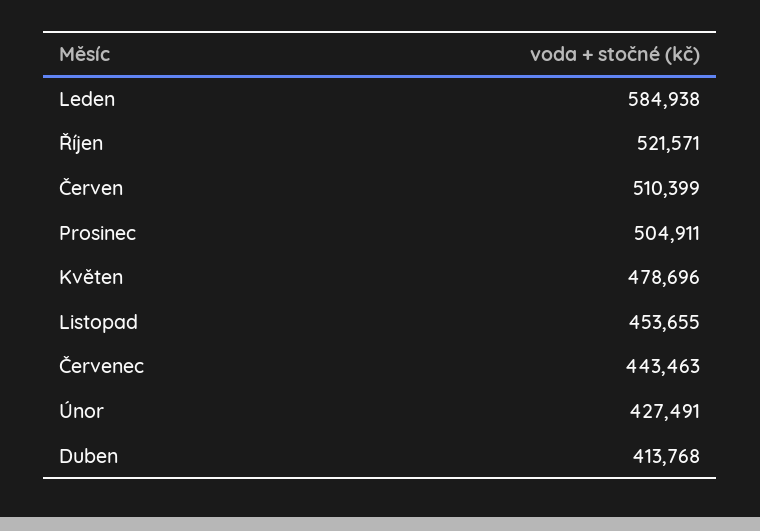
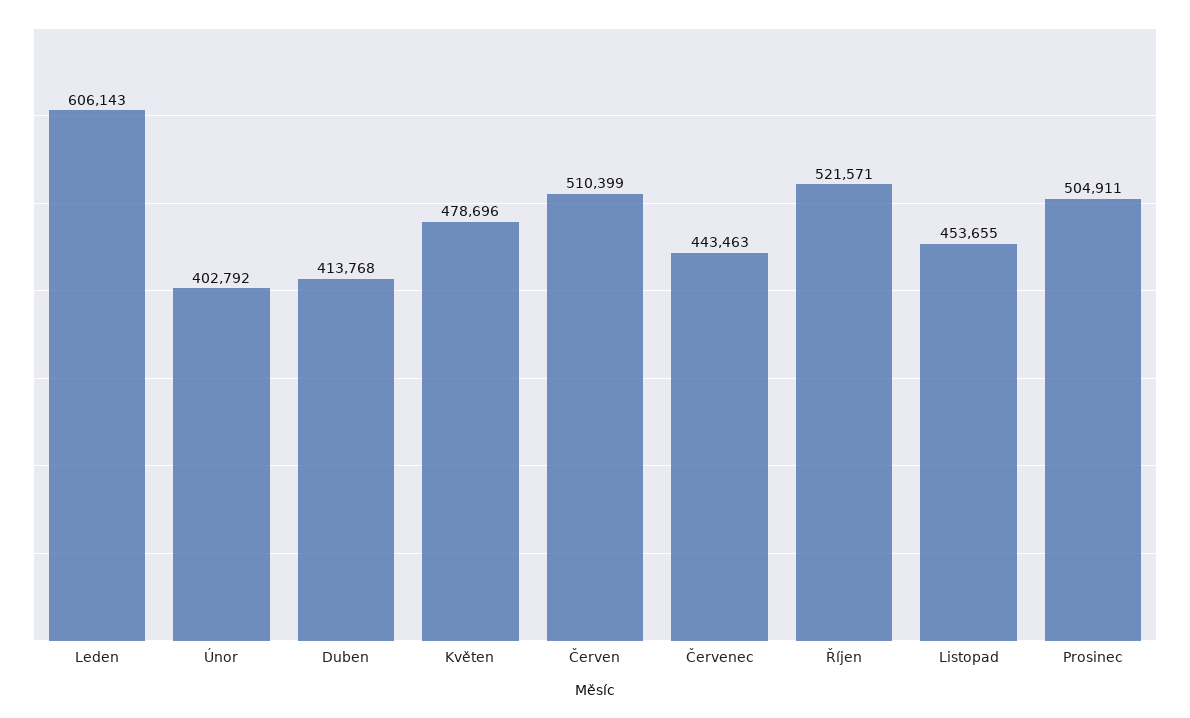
  {
-   "Leden": 584938,
+   "Leden": 606143,
    "Říjen": 521571,
    "Červen": 510399,
    "Prosinec": 504911,
    "Květen": 478696,
    "Listopad": 453655,
    "Červenec": 443463,
-   "Únor": 427491,
+   "Únor": 402792,
    "Duben": 413768
  }

